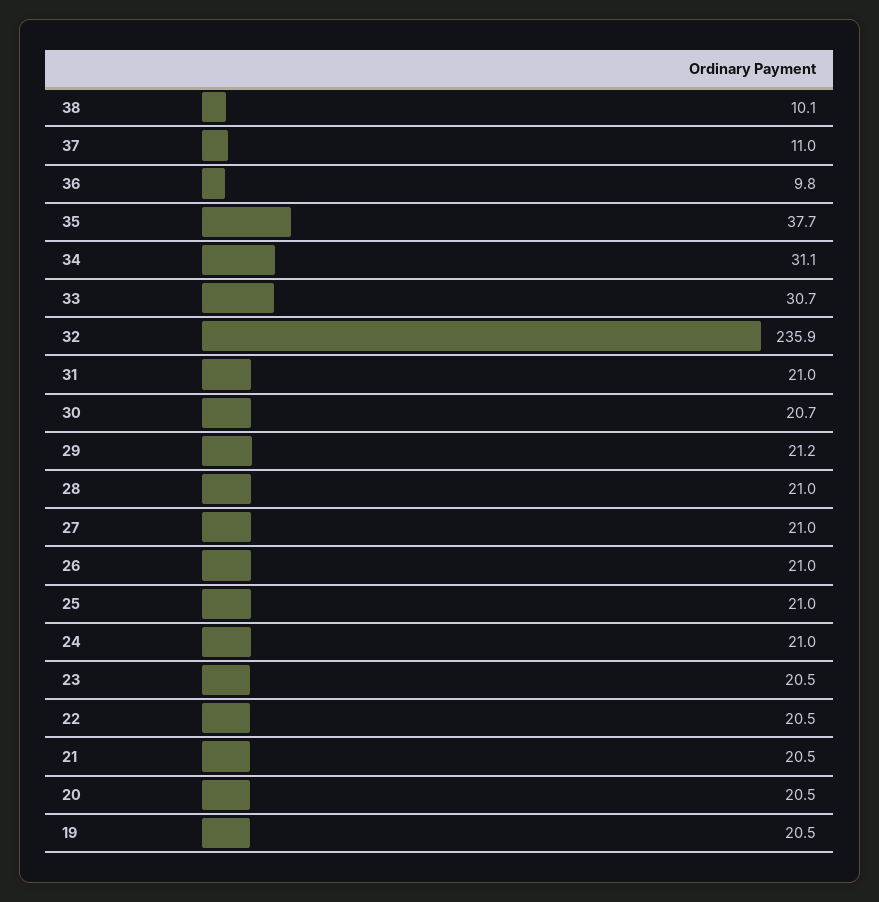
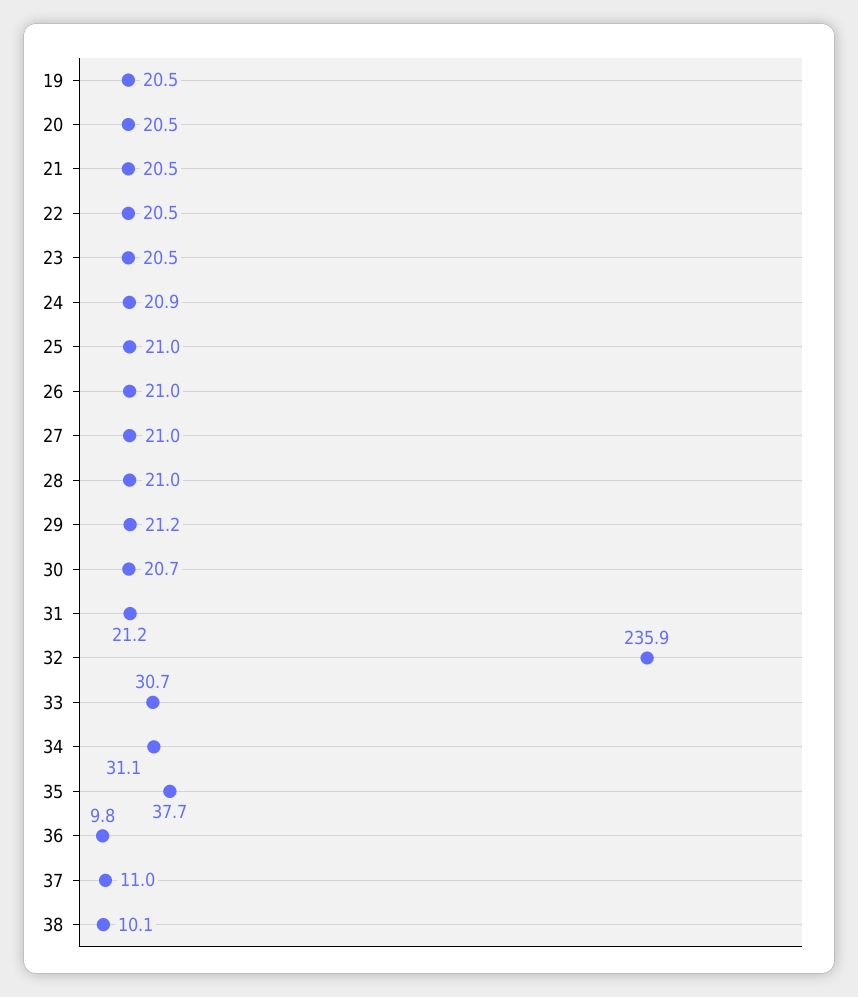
  {
    "38": 10.1,
    "37": 11,
    "36": 9.8,
    "35": 37.7,
    "34": 31.1,
    "33": 30.7,
    "32": 235.9,
-   "31": 21,
+   "31": 21.2,
    "30": 20.7,
    "29": 21.2,
    "28": 21,
    "27": 21,
    "26": 21,
    "25": 21,
-   "24": 21,
+   "24": 20.9,
    "23": 20.5,
    "22": 20.5,
    "21": 20.5,
    "20": 20.5,
    "19": 20.5
  }

